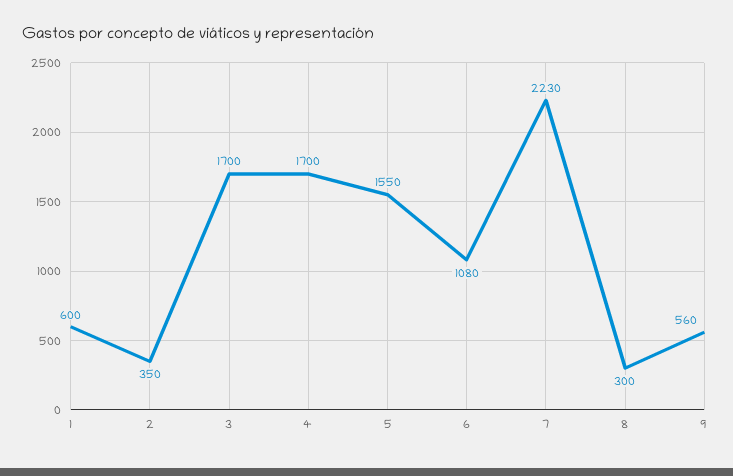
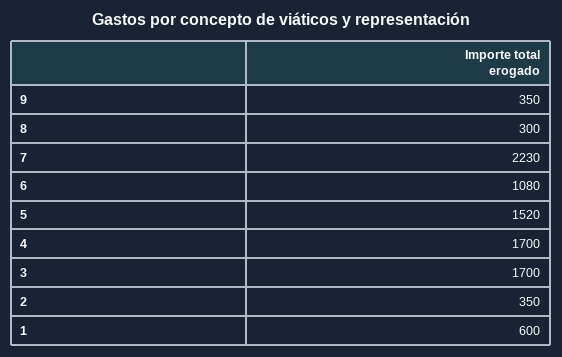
  {
    "1": 600,
    "2": 350,
    "3": 1700,
    "4": 1700,
-   "5": 1550,
+   "5": 1520,
    "6": 1080,
    "7": 2230,
    "8": 300,
-   "9": 560
+   "9": 350
  }

